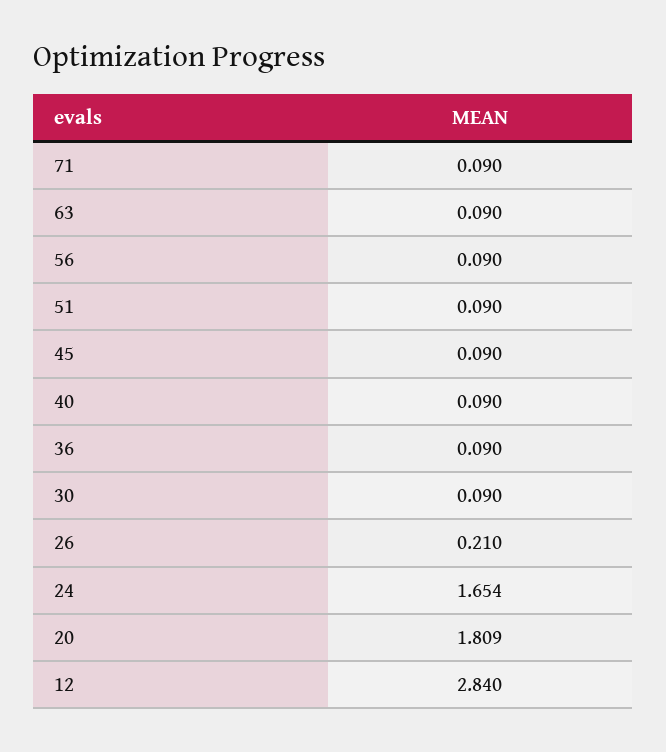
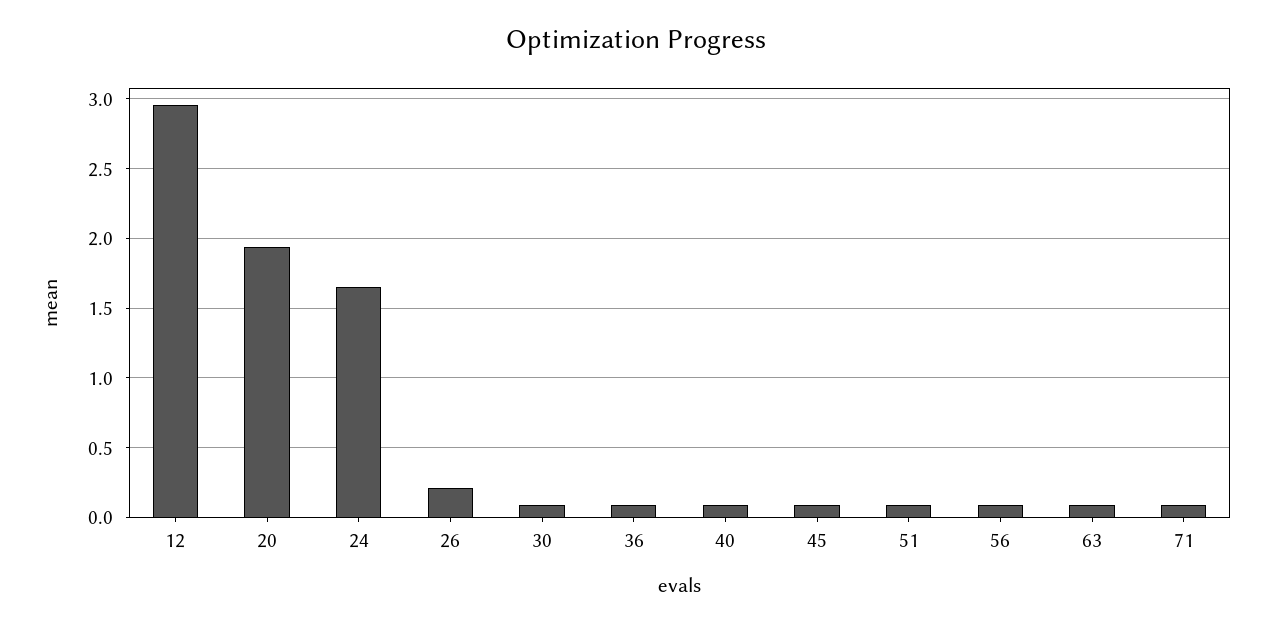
  {
    "71": 0.09,
    "63": 0.09,
    "56": 0.09,
    "51": 0.09,
    "45": 0.09,
    "40": 0.09,
    "36": 0.09,
    "30": 0.09,
    "26": 0.21,
    "24": 1.654,
-   "20": 1.809,
+   "20": 1.95,
-   "12": 2.84
+   "12": 2.95
  }

